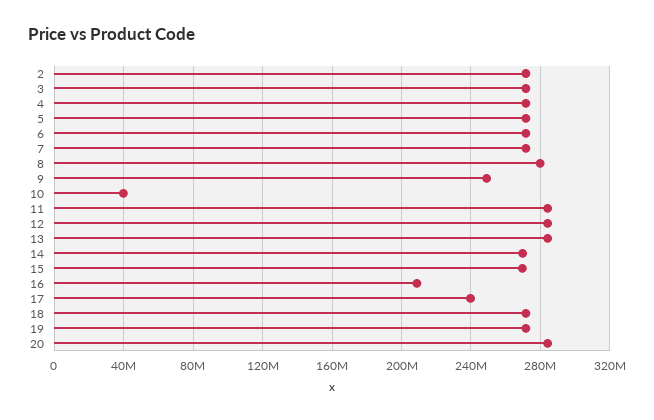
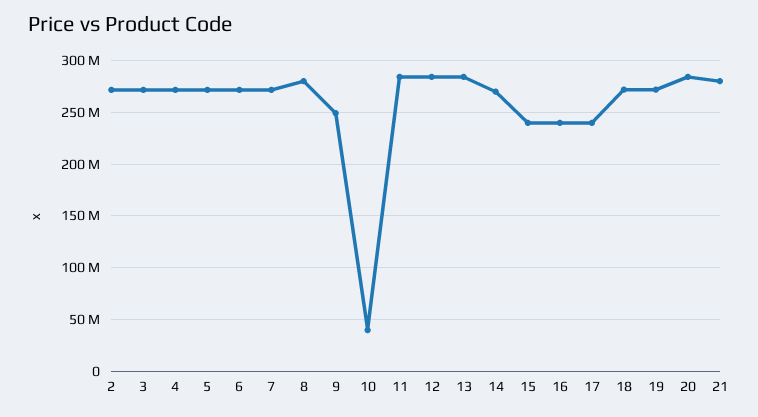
  {
    "2": 270000000,
    "3": 270000000,
    "4": 270000000,
    "5": 270000000,
    "6": 270000000,
    "7": 270000000,
    "8": 280000000,
    "9": 250000000,
    "10": 40000000,
    "11": 285000000,
    "12": 285000000,
    "13": 285000000,
    "14": 270000000,
-   "15": 270000000,
+   "15": 240000000,
-   "16": 210000000,
+   "16": 240000000,
    "17": 240000000,
    "18": 270000000,
    "19": 270000000,
-   "20": 285000000
+   "20": 285000000,
+   "21": 280000000
  }

